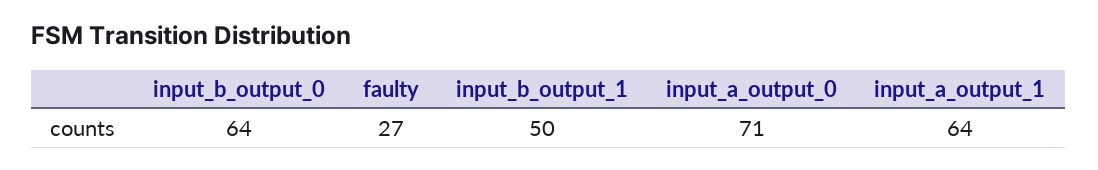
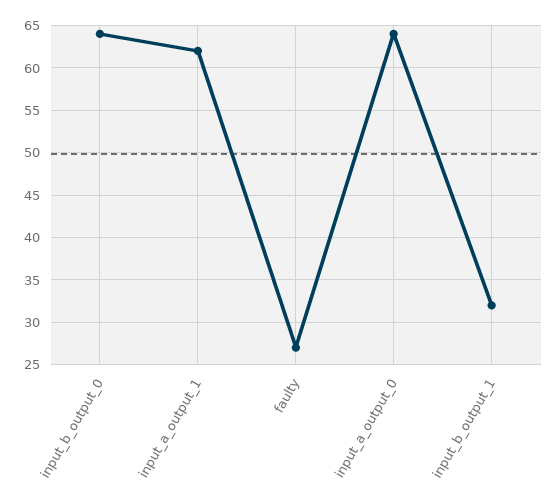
  {
    "input_b_output_0": 64,
    "faulty": 27,
-   "input_b_output_1": 50,
+   "input_b_output_1": 32,
-   "input_a_output_0": 71,
+   "input_a_output_0": 64,
-   "input_a_output_1": 64
+   "input_a_output_1": 62
  }

